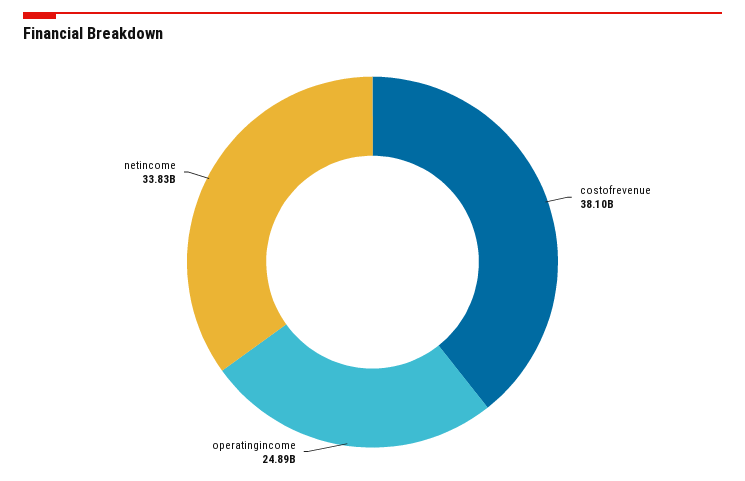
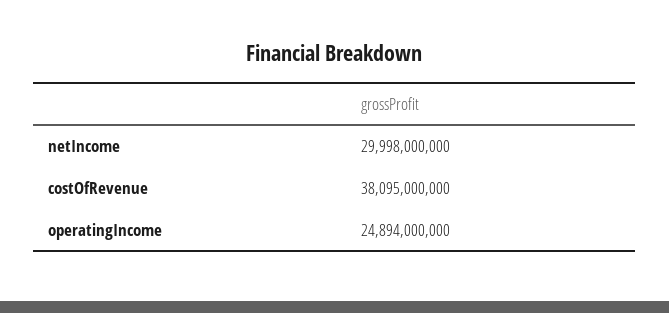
  {
    "costofrevenue": 38095000000,
    "operatingincome": 24894000000,
-   "netincome": 33830000000
+   "netincome": 29998000000
  }

